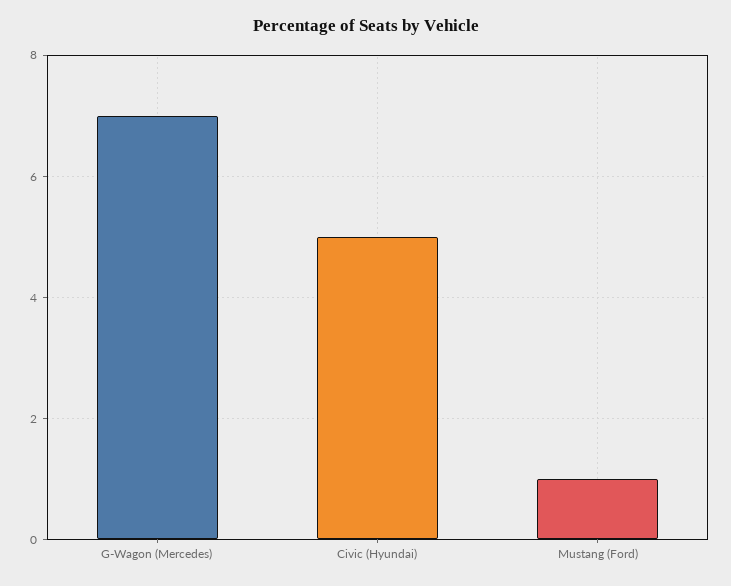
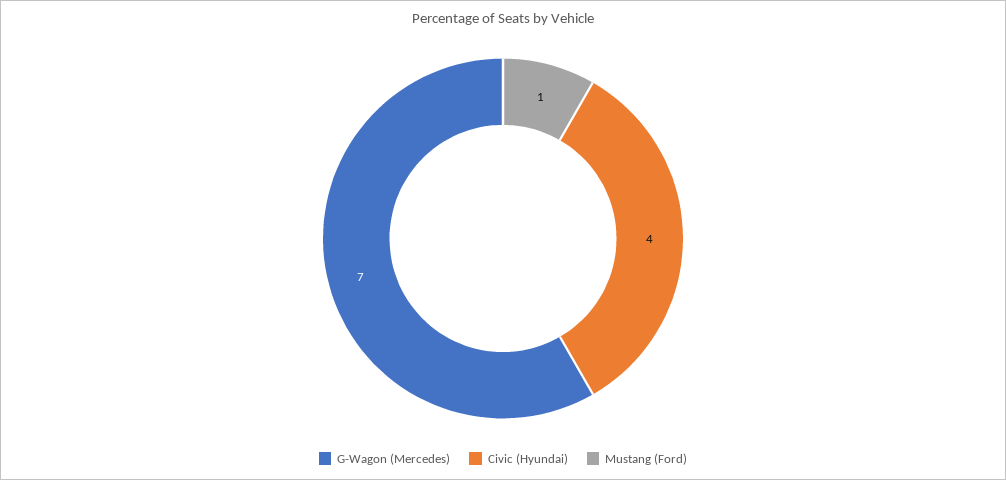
  {
    "G-Wagon (Mercedes)": 7,
-   "Civic (Hyundai)": 5,
+   "Civic (Hyundai)": 4,
    "Mustang (Ford)": 1
  }

